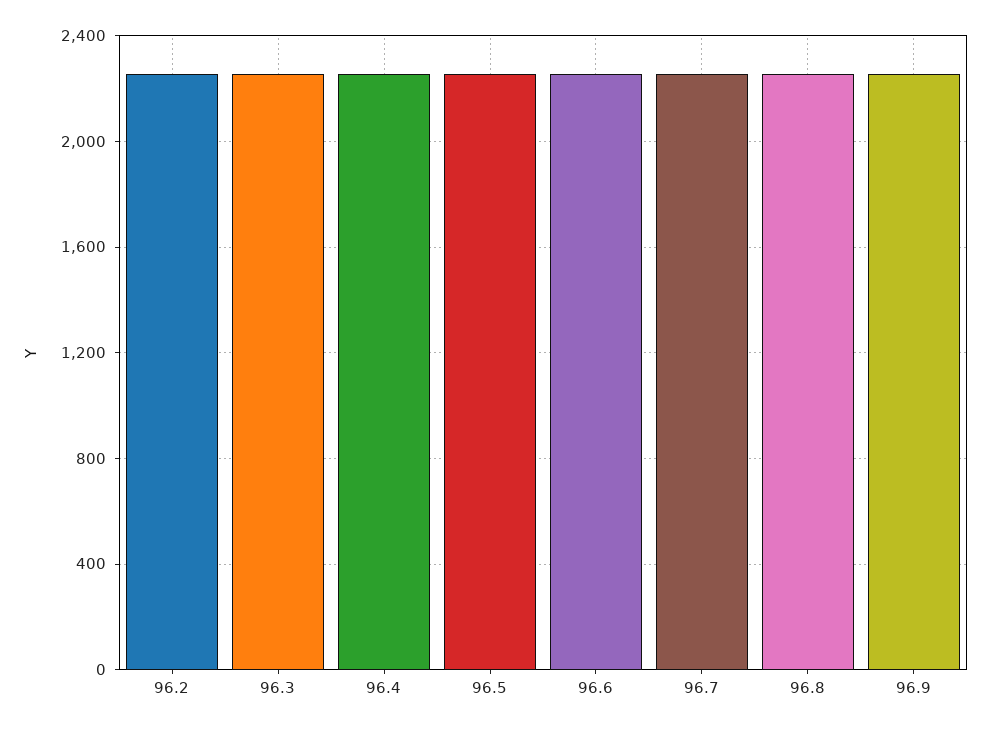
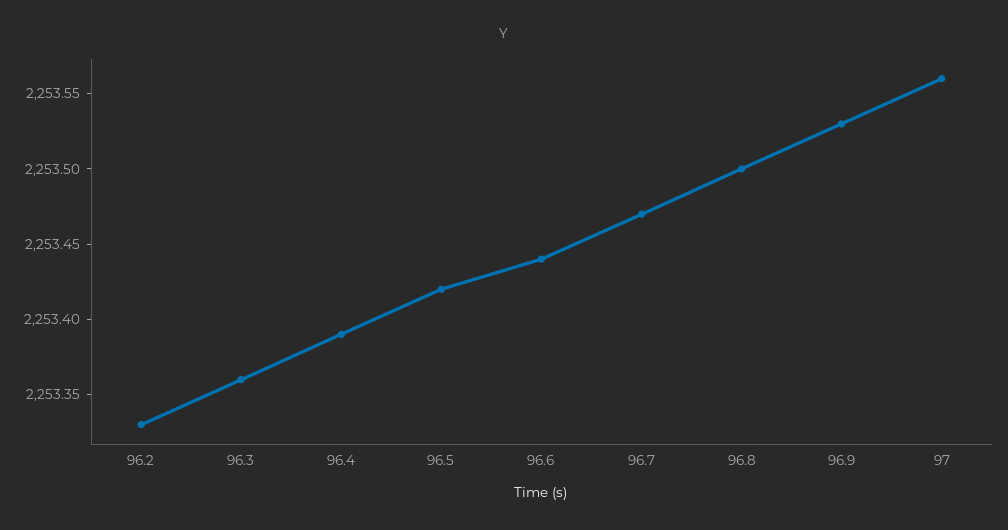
  {
    "96.2": 2253.33,
    "96.3": 2253.36,
    "96.4": 2253.39,
    "96.5": 2253.42,
    "96.6": 2253.44,
    "96.7": 2253.47,
    "96.8": 2253.5,
-   "96.9": 2253.53
+   "96.9": 2253.53,
+   "97": 2253.56
  }

